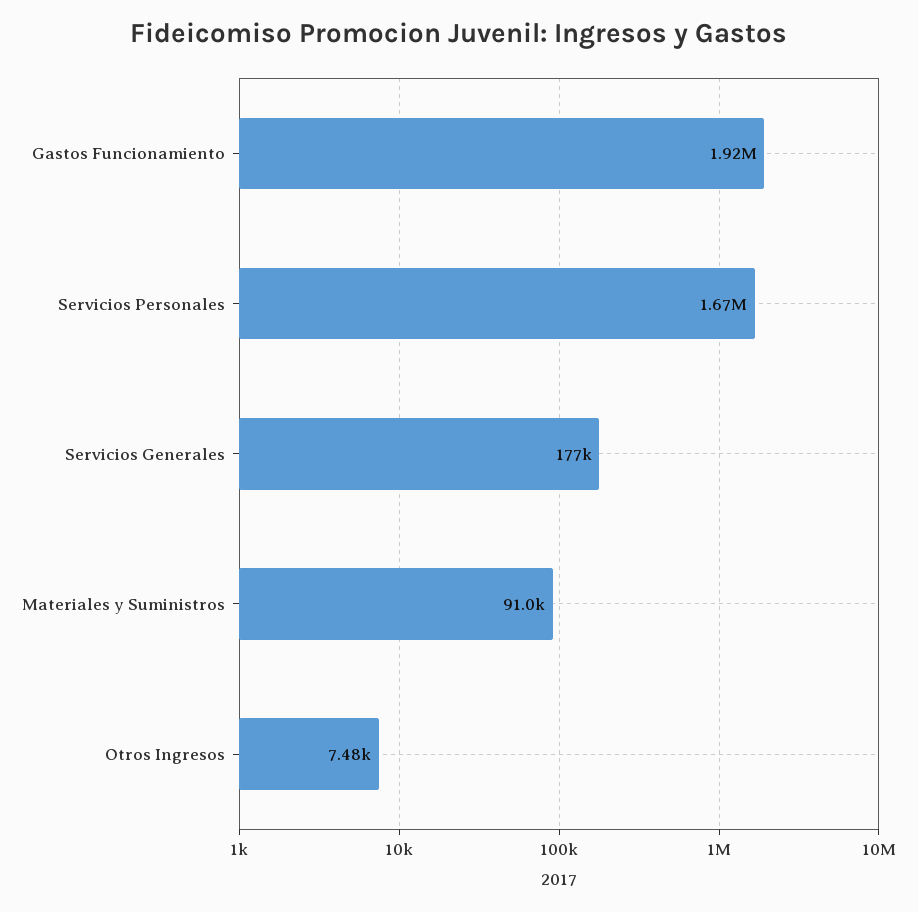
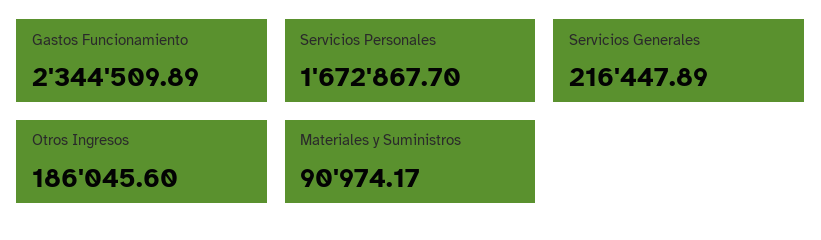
  {
-   "Gastos Funcionamiento": 1920000,
+   "Gastos Funcionamiento": 2344509.89,
    "Servicios Personales": 1672867.7,
-   "Servicios Generales": 177000,
+   "Servicios Generales": 216447.89,
    "Materiales y Suministros": 90974.17,
-   "Otros Ingresos": 7480
+   "Otros Ingresos": 186045.6
  }

